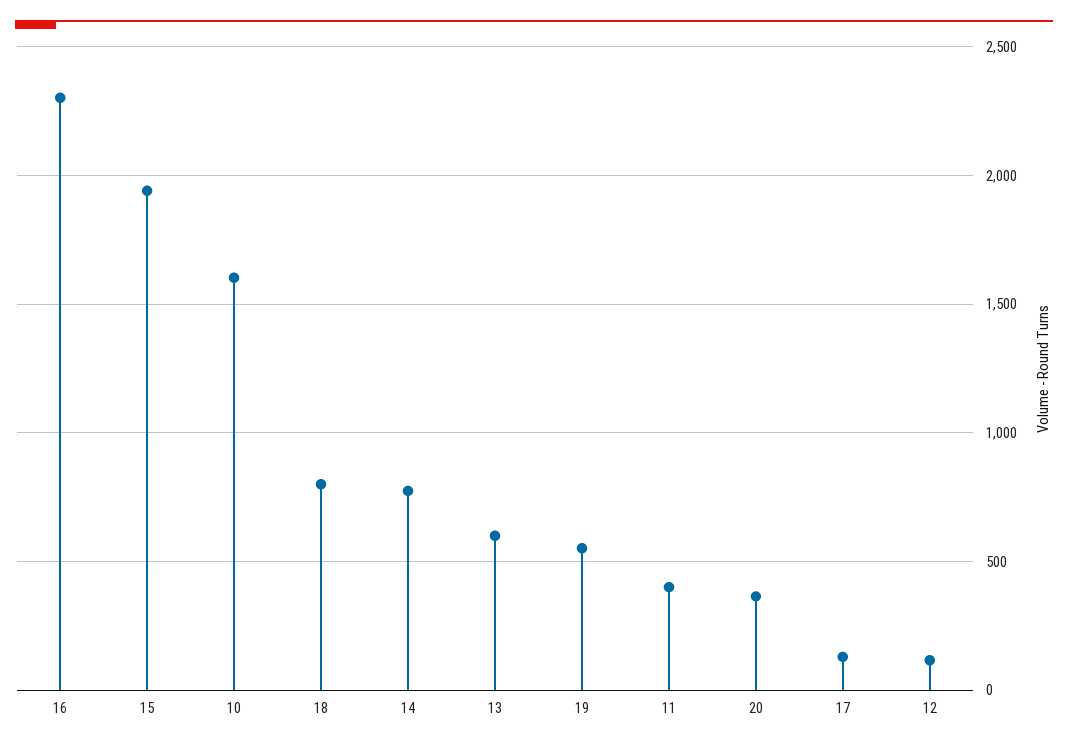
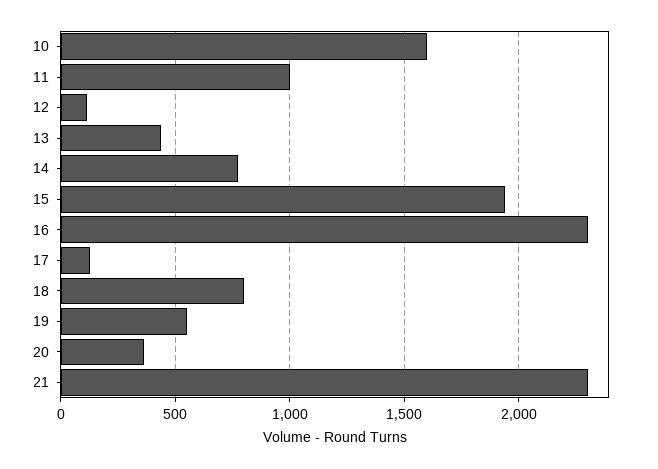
  {
    "16": 2300,
    "15": 1950,
    "10": 1600,
    "18": 800,
    "14": 750,
-   "13": 600,
+   "13": 450,
    "19": 550,
-   "11": 400,
+   "11": 1000,
    "20": 350,
    "17": 150,
-   "12": 100
+   "12": 100,
+   "21": 2300
  }

